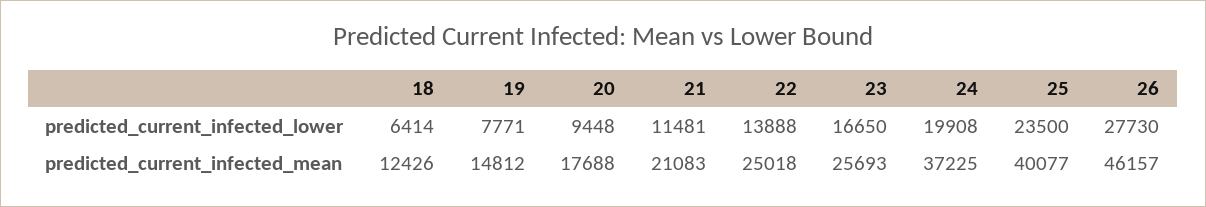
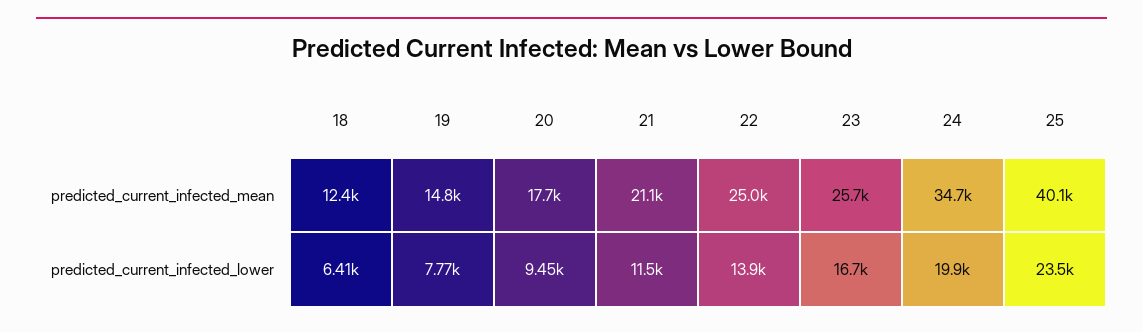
  {
    "18": {
      "predicted_current_infected_lower": 6414,
      "predicted_current_infected_mean": 12426
    },
    "19": {
      "predicted_current_infected_lower": 7771,
      "predicted_current_infected_mean": 14812
    },
    "20": {
      "predicted_current_infected_lower": 9448,
      "predicted_current_infected_mean": 17688
    },
    "21": {
      "predicted_current_infected_lower": 11481,
      "predicted_current_infected_mean": 21083
    },
    "22": {
      "predicted_current_infected_lower": 13888,
      "predicted_current_infected_mean": 25018
    },
    "23": {
      "predicted_current_infected_lower": 16650,
      "predicted_current_infected_mean": 25693
    },
    "24": {
      "predicted_current_infected_lower": 19908,
-     "predicted_current_infected_mean": 37225
+     "predicted_current_infected_mean": 34700
    },
    "25": {
      "predicted_current_infected_lower": 23500,
      "predicted_current_infected_mean": 40077
-   },
+   }
-   "26": {
-     "predicted_current_infected_lower": 27730,
-     "predicted_current_infected_mean": 46157
-   }
  }

